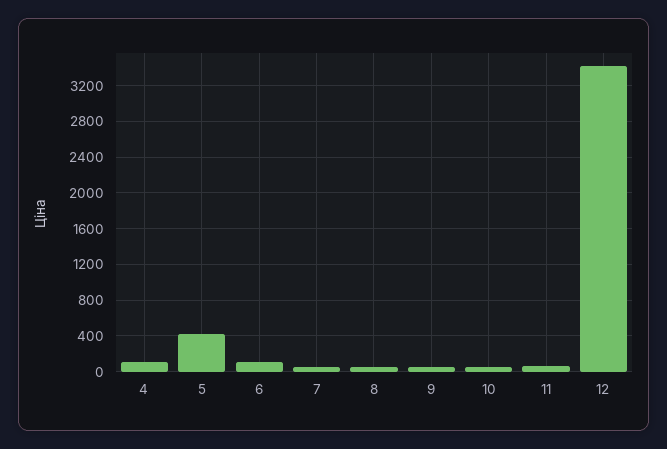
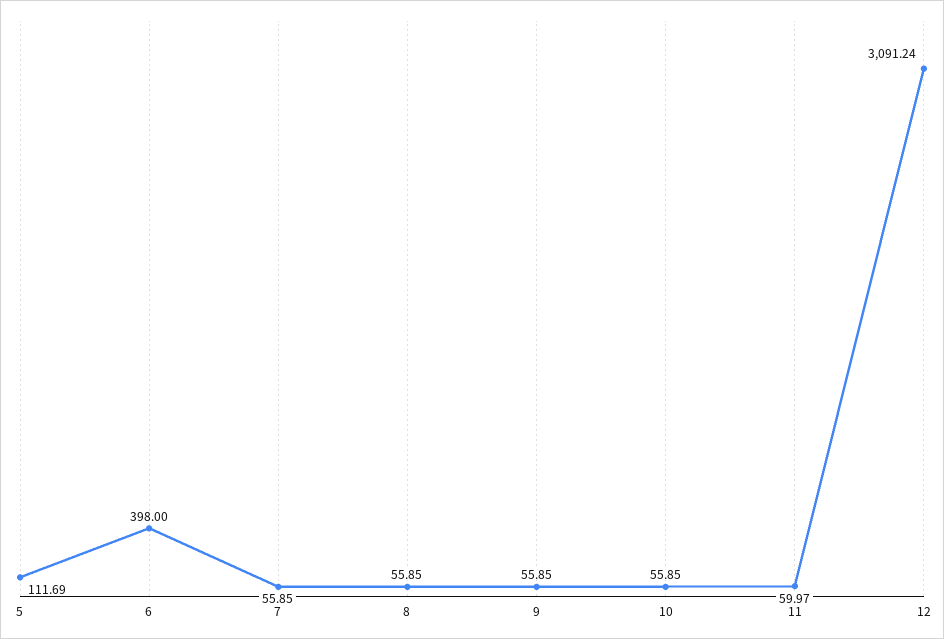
  {
-   "4": 100,
-   "5": 400,
+   "5": 111.69,
-   "6": 100,
+   "6": 398,
    "7": 55.85,
    "8": 55.85,
    "9": 55.85,
    "10": 55.85,
    "11": 59.97,
-   "12": 3400
+   "12": 3091.24
  }

